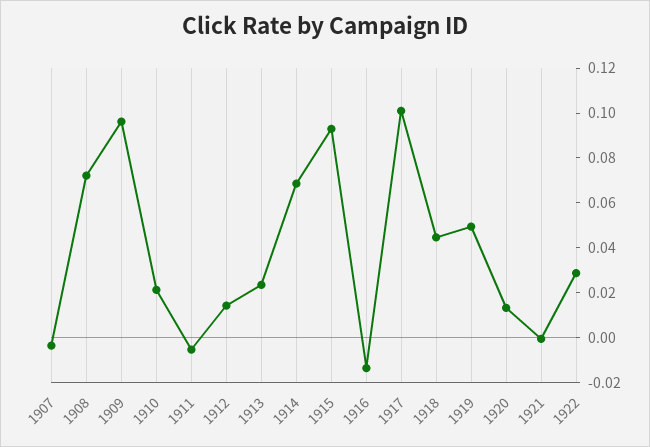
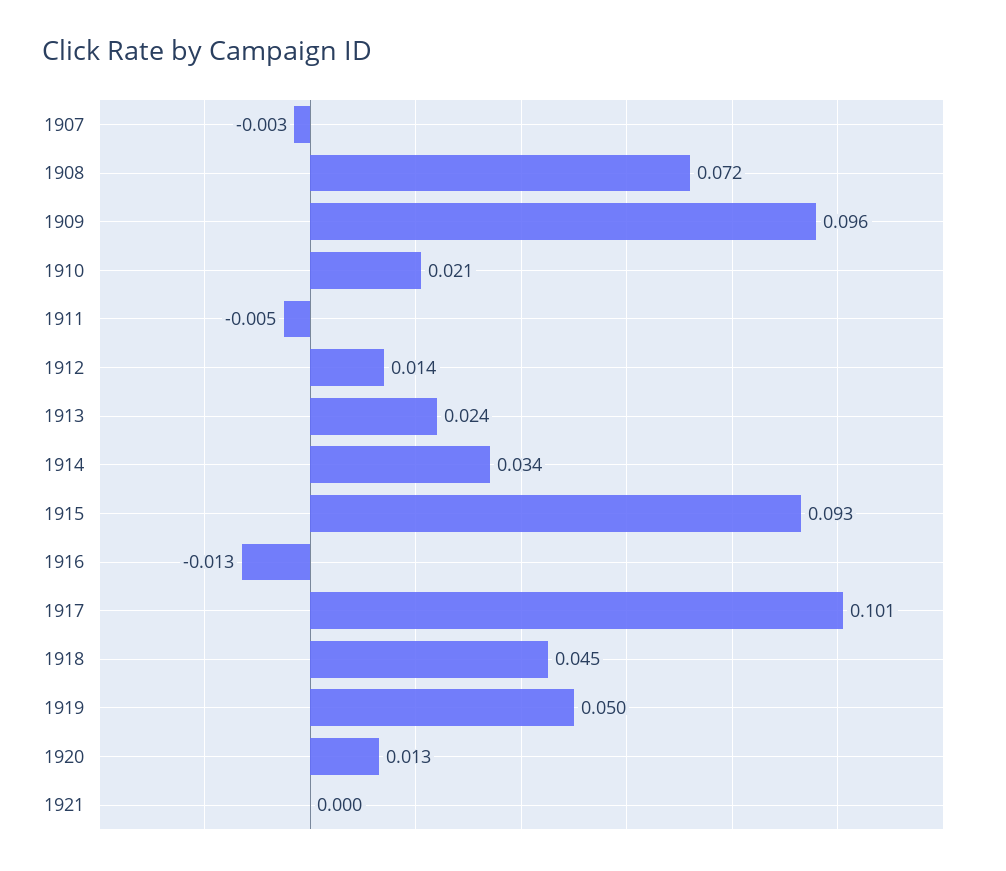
  {
    "1907": -0.003,
    "1908": 0.072,
    "1909": 0.096,
    "1910": 0.021,
    "1911": -0.005,
    "1912": 0.014,
    "1913": 0.024,
-   "1914": 0.07,
+   "1914": 0.034,
    "1915": 0.093,
    "1916": -0.013,
    "1917": 0.101,
    "1918": 0.045,
    "1919": 0.05,
    "1920": 0.013,
-   "1921": 0,
+   "1921": 0
-   "1922": 0.03
  }

